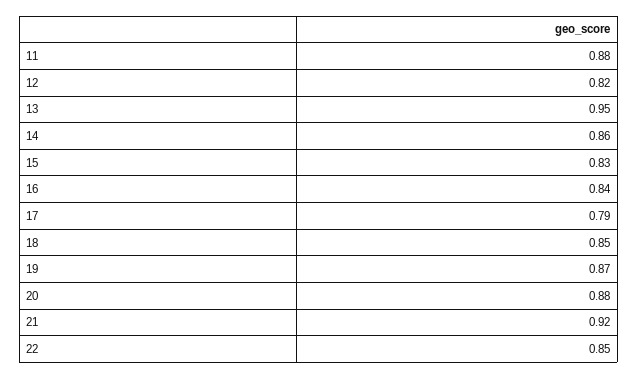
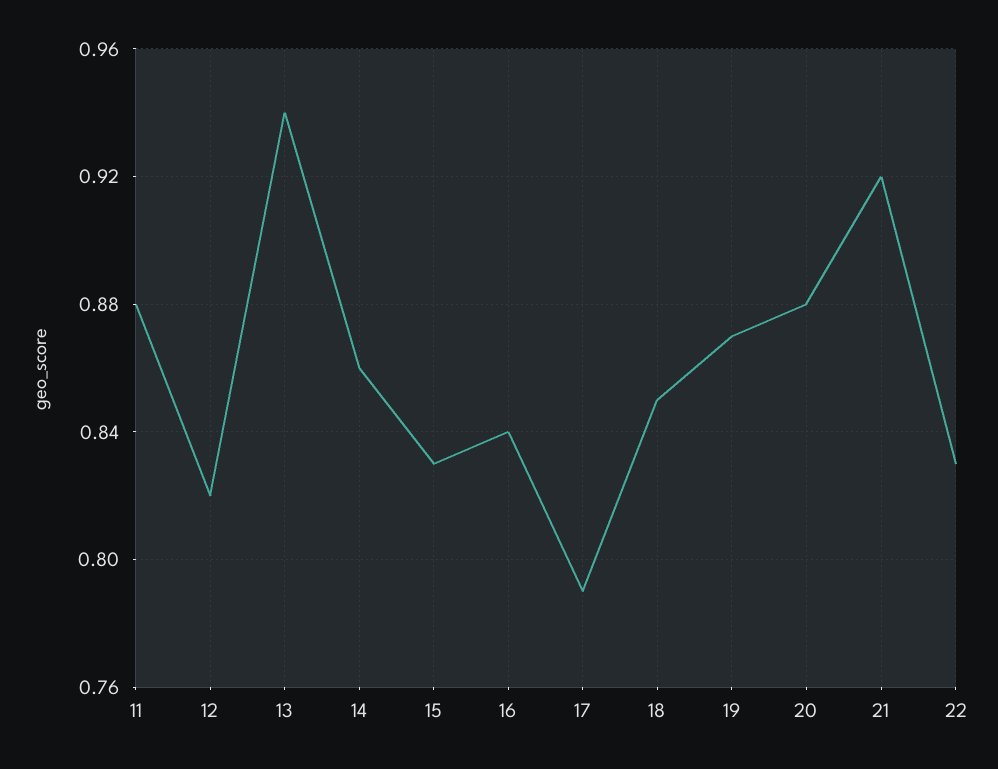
  {
    "11": 0.88,
    "12": 0.82,
-   "13": 0.95,
+   "13": 0.94,
    "14": 0.86,
    "15": 0.83,
    "16": 0.84,
    "17": 0.79,
    "18": 0.85,
    "19": 0.87,
    "20": 0.88,
    "21": 0.92,
-   "22": 0.85
+   "22": 0.83
  }

